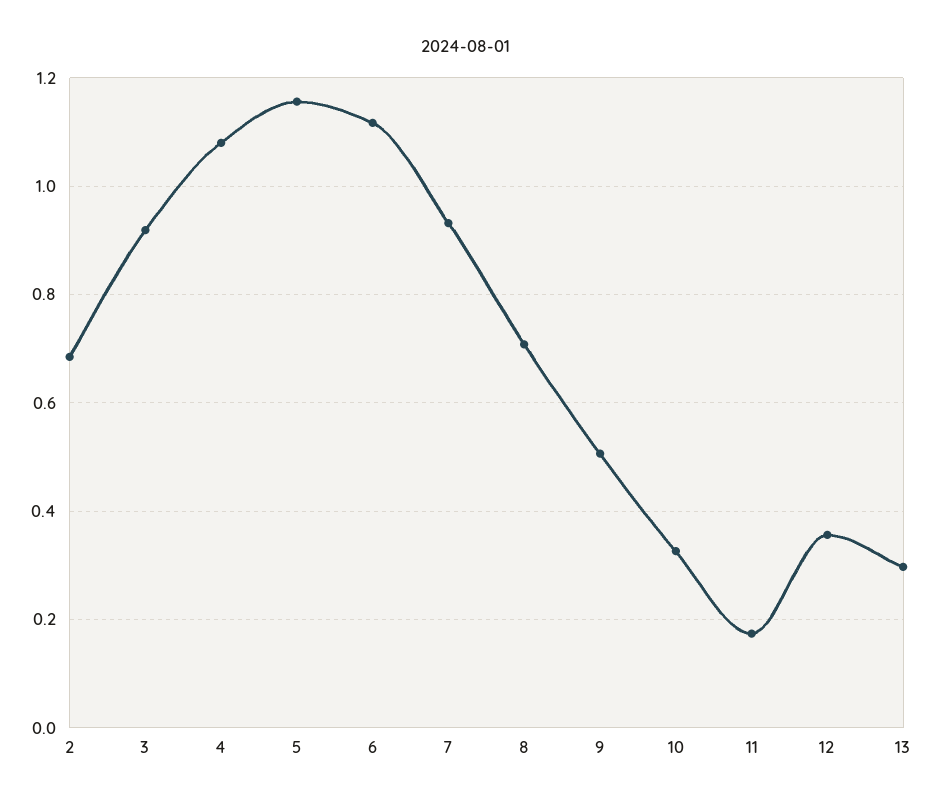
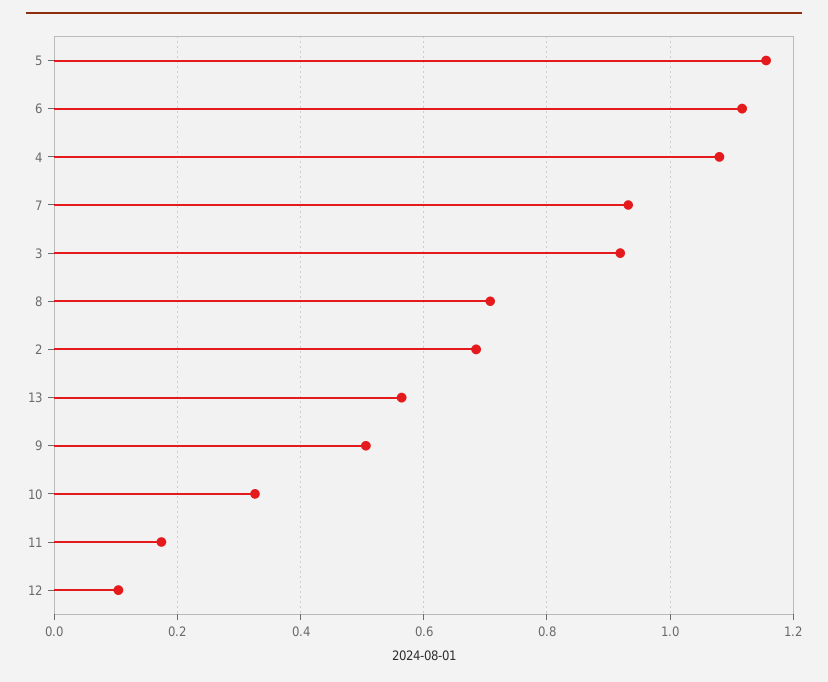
  {
    "2": 0.68,
    "3": 0.92,
    "4": 1.08,
    "5": 1.16,
    "6": 1.12,
    "7": 0.94,
    "8": 0.7,
    "9": 0.5,
    "10": 0.32,
    "11": 0.18,
-   "12": 0.36,
+   "12": 0.1,
-   "13": 0.3
+   "13": 0.56
  }

